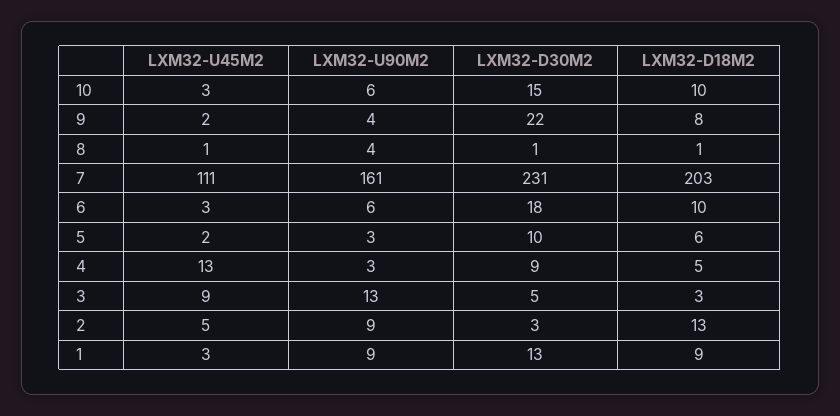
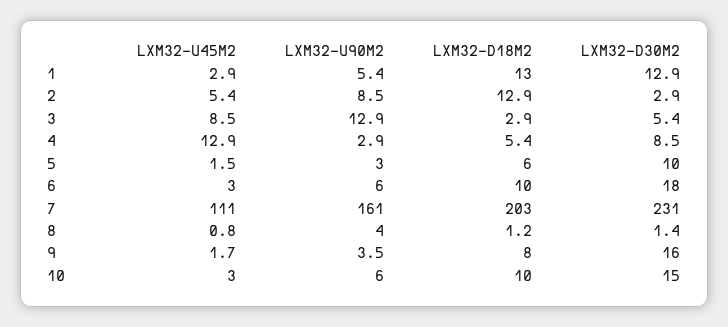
  {
    "LXM32-U45M2": {
      "10": 3,
      "9": 1.7,
      "8": 0.8,
      "7": 111,
      "6": 3,
      "5": 1.5,
      "4": 12.9,
      "3": 8.5,
      "2": 5.4,
      "1": 2.9
    },
    "LXM32-U90M2": {
      "10": 6,
      "9": 3.5,
      "8": 4,
      "7": 161,
      "6": 6,
      "5": 3,
      "4": 2.9,
      "3": 12.9,
      "2": 8.5,
-     "1": 9
+     "1": 5.4
    },
    "LXM32-D30M2": {
      "10": 15,
-     "9": 22,
+     "9": 16,
      "8": 1.4,
      "7": 231,
      "6": 18,
      "5": 10,
      "4": 8.5,
      "3": 5.4,
      "2": 2.9,
      "1": 12.9
    },
    "LXM32-D18M2": {
      "10": 10,
      "9": 8,
      "8": 1.2,
      "7": 203,
      "6": 10,
      "5": 6,
      "4": 5.4,
      "3": 2.9,
      "2": 12.9,
-     "1": 9
+     "1": 13
    }
  }

